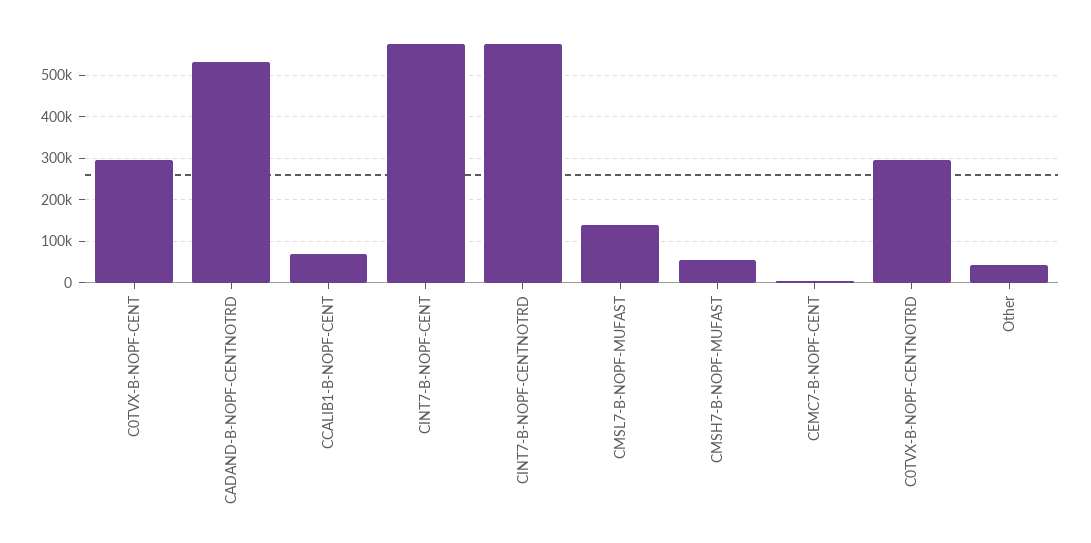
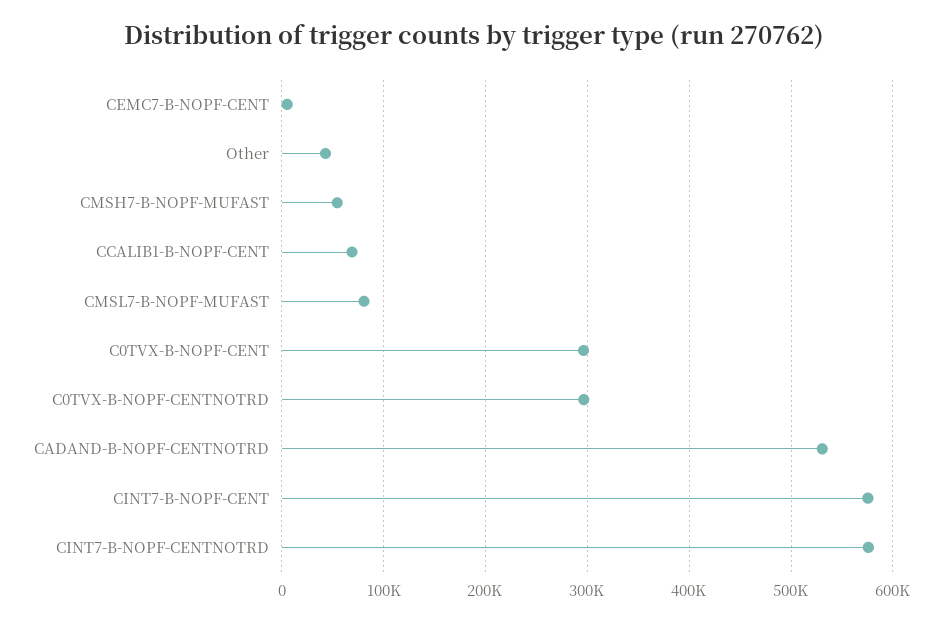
  {
    "C0TVX-B-NOPF-CENT": 300000,
    "CADAND-B-NOPF-CENTNOTRD": 530000,
    "CCALIB1-B-NOPF-CENT": 70000,
    "CINT7-B-NOPF-CENT": 580000,
    "CINT7-B-NOPF-CENTNOTRD": 580000,
-   "CMSL7-B-NOPF-MUFAST": 140000,
+   "CMSL7-B-NOPF-MUFAST": 80000,
    "CMSH7-B-NOPF-MUFAST": 50000,
    "CEMC7-B-NOPF-CENT": 10000,
    "C0TVX-B-NOPF-CENTNOTRD": 300000,
    "Other": 40000
  }

